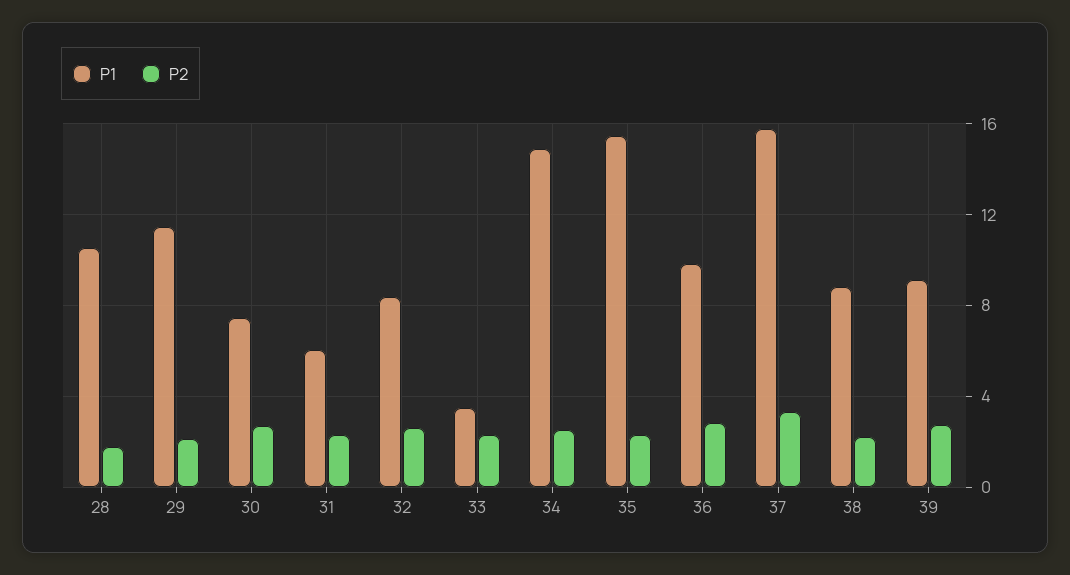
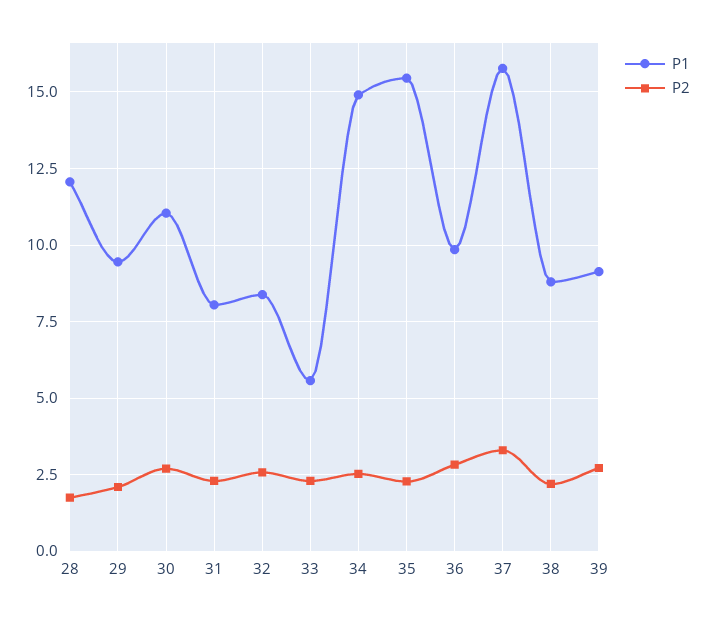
  {
    "P1": {
-     "28": 10.5,
+     "28": 12,
-     "29": 11.5,
+     "29": 9.5,
-     "30": 7.5,
+     "30": 11,
-     "31": 6,
+     "31": 8,
      "32": 8.5,
-     "33": 3.5,
+     "33": 5.5,
      "34": 15,
      "35": 15.5,
      "36": 9.75,
      "37": 15.75,
      "38": 8.75,
      "39": 9.25
    },
    "P2": {
      "28": 1.75,
      "29": 2,
      "30": 2.75,
      "31": 2.25,
      "32": 2.5,
      "33": 2.25,
      "34": 2.5,
      "35": 2.25,
      "36": 2.75,
      "37": 3.25,
      "38": 2.25,
      "39": 2.75
    }
  }

